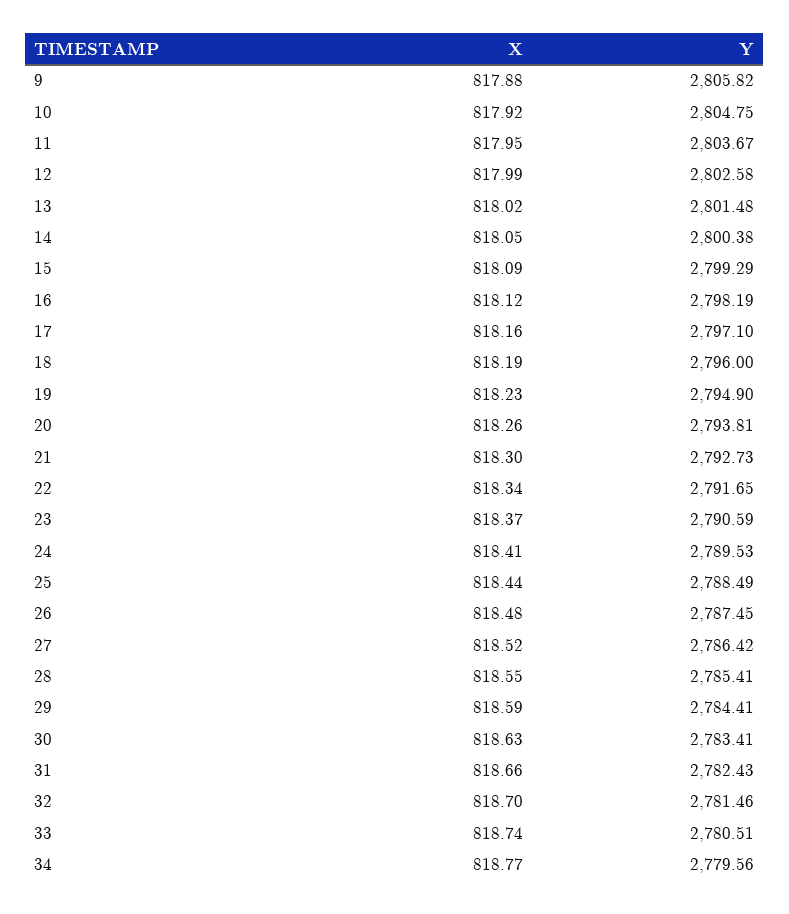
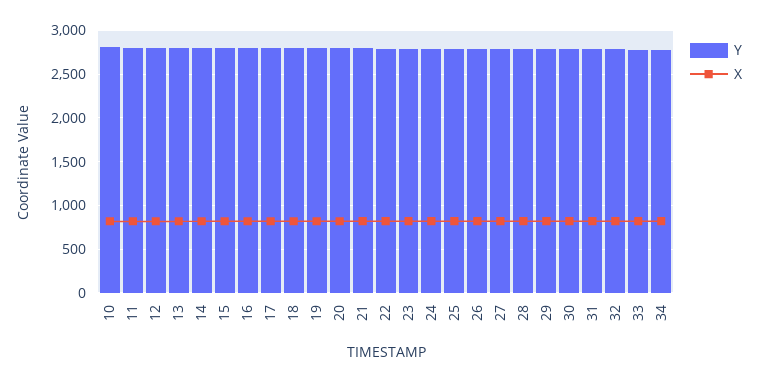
  {
    "X": {
-     "9": 817.88,
      "10": 817.92,
      "11": 817.95,
      "12": 817.99,
      "13": 818.02,
      "14": 818.05,
      "15": 818.09,
      "16": 818.12,
      "17": 818.16,
      "18": 818.19,
      "19": 818.23,
      "20": 818.26,
      "21": 818.3,
      "22": 818.34,
      "23": 818.37,
      "24": 818.41,
      "25": 818.44,
      "26": 818.48,
      "27": 818.52,
      "28": 818.55,
      "29": 818.59,
      "30": 818.63,
      "31": 818.66,
      "32": 818.7,
      "33": 818.74,
      "34": 818.77
    },
    "Y": {
-     "9": 2805.82,
      "10": 2804.75,
      "11": 2803.67,
      "12": 2802.58,
      "13": 2801.48,
      "14": 2800.38,
      "15": 2799.29,
      "16": 2798.19,
      "17": 2797.1,
      "18": 2796,
      "19": 2794.9,
      "20": 2793.81,
      "21": 2792.73,
      "22": 2791.65,
      "23": 2790.59,
      "24": 2789.53,
      "25": 2788.49,
      "26": 2787.45,
      "27": 2786.42,
      "28": 2785.41,
      "29": 2784.41,
      "30": 2783.41,
      "31": 2782.43,
      "32": 2781.46,
      "33": 2780.51,
      "34": 2779.56
    }
  }

